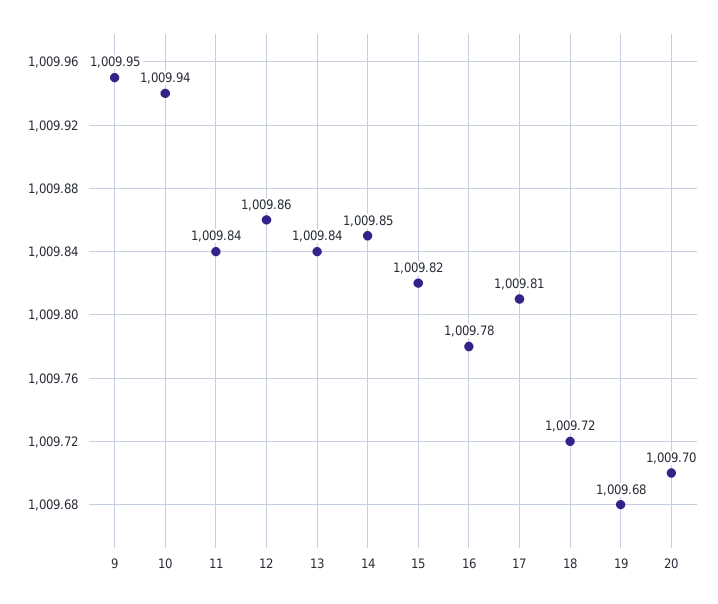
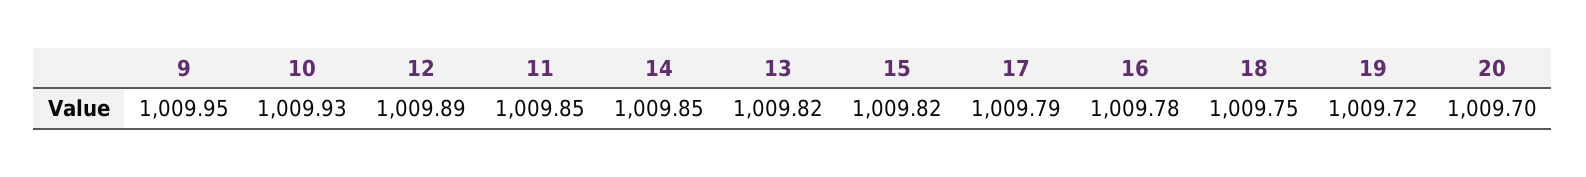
  {
    "9": 1009.95,
-   "10": 1009.94,
+   "10": 1009.93,
-   "11": 1009.84,
+   "11": 1009.85,
-   "12": 1009.86,
+   "12": 1009.89,
-   "13": 1009.84,
+   "13": 1009.82,
    "14": 1009.85,
    "15": 1009.82,
    "16": 1009.78,
-   "17": 1009.81,
+   "17": 1009.79,
-   "18": 1009.72,
+   "18": 1009.75,
-   "19": 1009.68,
+   "19": 1009.72,
    "20": 1009.7
  }

